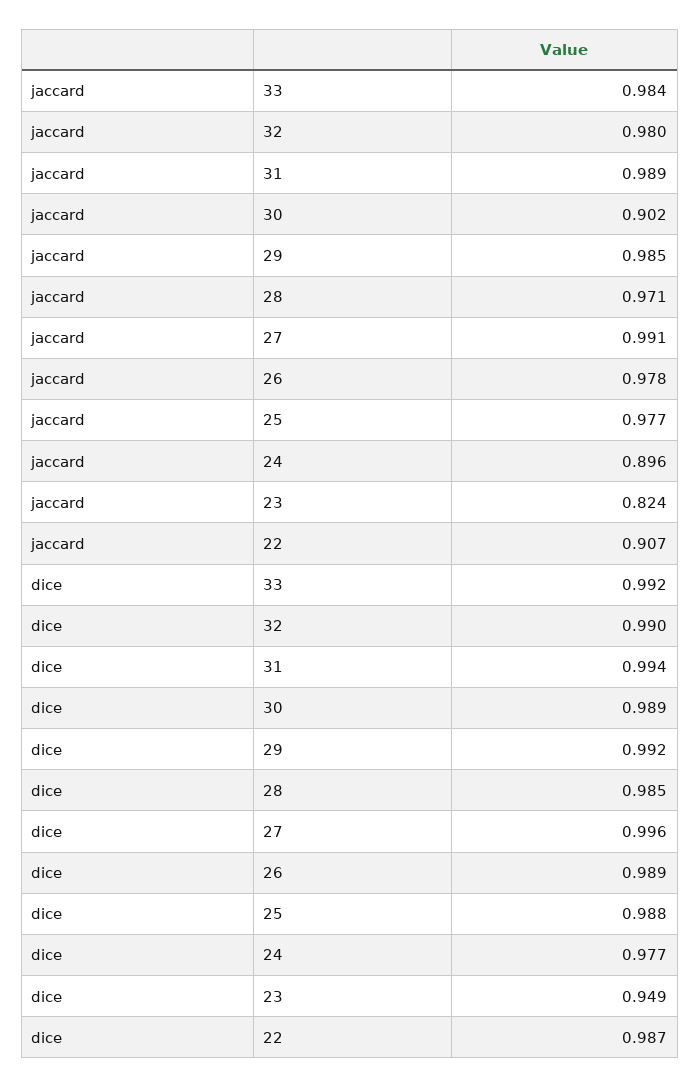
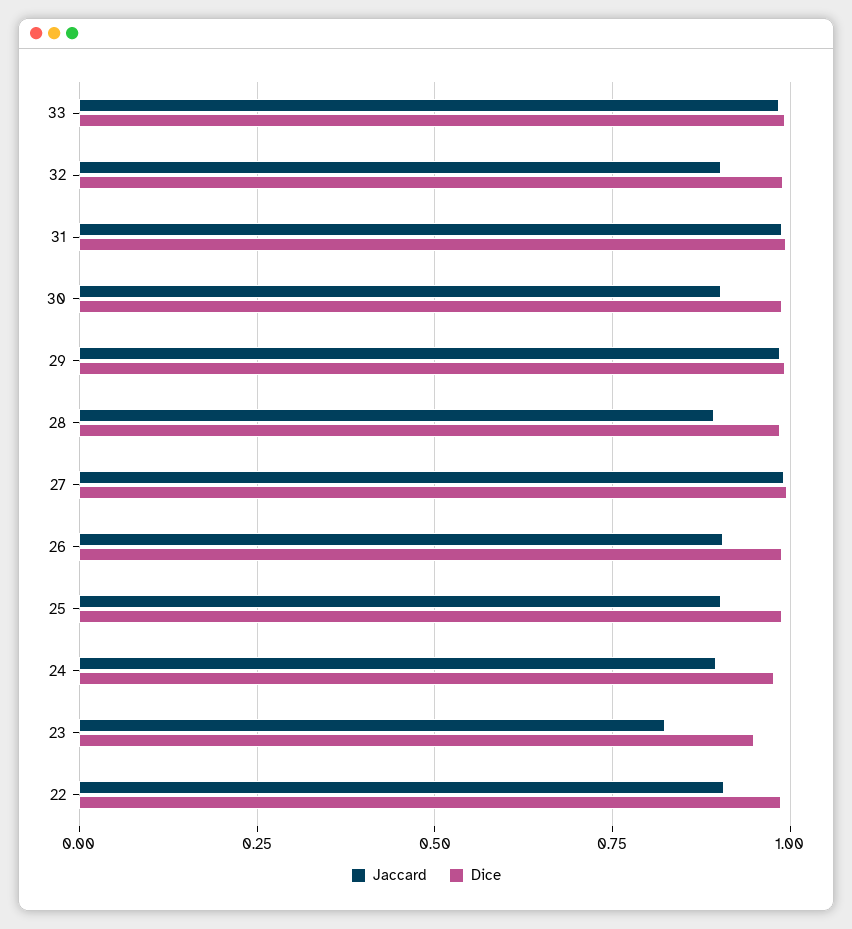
  {
    "jaccard": {
      "33": 0.984,
-     "32": 0.98,
+     "32": 0.9,
      "31": 0.989,
      "30": 0.902,
      "29": 0.985,
-     "28": 0.971,
+     "28": 0.9,
      "27": 0.991,
-     "26": 0.978,
+     "26": 0.9,
-     "25": 0.977,
+     "25": 0.9,
      "24": 0.896,
      "23": 0.824,
      "22": 0.907
    },
    "dice": {
      "33": 0.992,
      "32": 0.99,
      "31": 0.994,
      "30": 0.989,
      "29": 0.992,
      "28": 0.985,
      "27": 0.996,
      "26": 0.989,
      "25": 0.988,
      "24": 0.977,
      "23": 0.949,
      "22": 0.987
    }
  }

